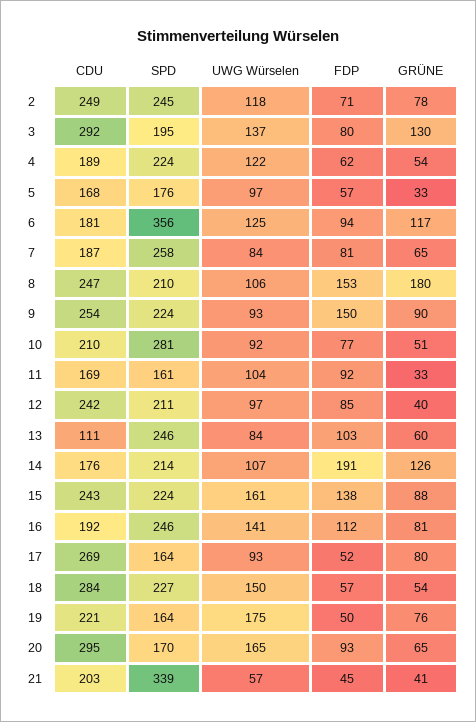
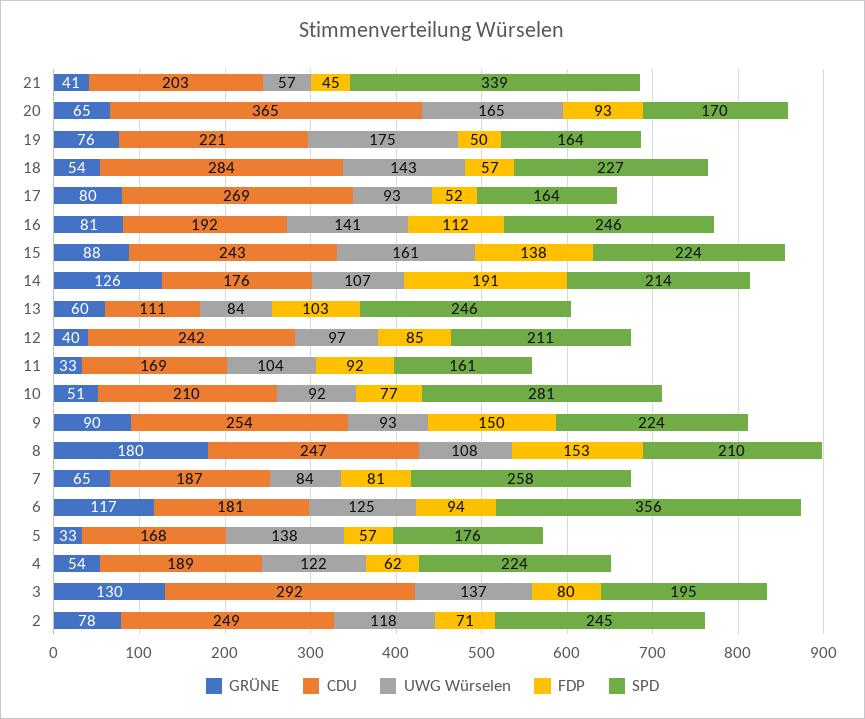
  {
    "CDU": {
      "2": 249,
      "3": 292,
      "4": 189,
      "5": 168,
      "6": 181,
      "7": 187,
      "8": 247,
      "9": 254,
      "10": 210,
      "11": 169,
      "12": 242,
      "13": 111,
      "14": 176,
      "15": 243,
      "16": 192,
      "17": 269,
      "18": 284,
      "19": 221,
-     "20": 295,
+     "20": 365,
      "21": 203
    },
    "SPD": {
      "2": 245,
      "3": 195,
      "4": 224,
      "5": 176,
      "6": 356,
      "7": 258,
      "8": 210,
      "9": 224,
      "10": 281,
      "11": 161,
      "12": 211,
      "13": 246,
      "14": 214,
      "15": 224,
      "16": 246,
      "17": 164,
      "18": 227,
      "19": 164,
      "20": 170,
      "21": 339
    },
    "UWG Würselen": {
      "2": 118,
      "3": 137,
      "4": 122,
-     "5": 97,
+     "5": 138,
      "6": 125,
      "7": 84,
-     "8": 106,
+     "8": 108,
      "9": 93,
      "10": 92,
      "11": 104,
      "12": 97,
      "13": 84,
      "14": 107,
      "15": 161,
      "16": 141,
      "17": 93,
-     "18": 150,
+     "18": 143,
      "19": 175,
      "20": 165,
      "21": 57
    },
    "FDP": {
      "2": 71,
      "3": 80,
      "4": 62,
      "5": 57,
      "6": 94,
      "7": 81,
      "8": 153,
      "9": 150,
      "10": 77,
      "11": 92,
      "12": 85,
      "13": 103,
      "14": 191,
      "15": 138,
      "16": 112,
      "17": 52,
      "18": 57,
      "19": 50,
      "20": 93,
      "21": 45
    },
    "GRÜNE": {
      "2": 78,
      "3": 130,
      "4": 54,
      "5": 33,
      "6": 117,
      "7": 65,
      "8": 180,
      "9": 90,
      "10": 51,
      "11": 33,
      "12": 40,
      "13": 60,
      "14": 126,
      "15": 88,
      "16": 81,
      "17": 80,
      "18": 54,
      "19": 76,
      "20": 65,
      "21": 41
    }
  }

